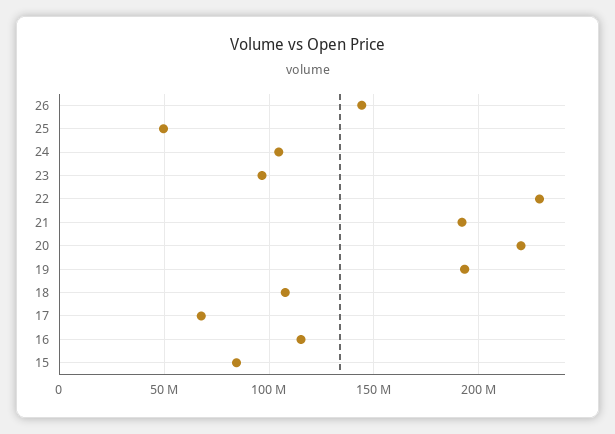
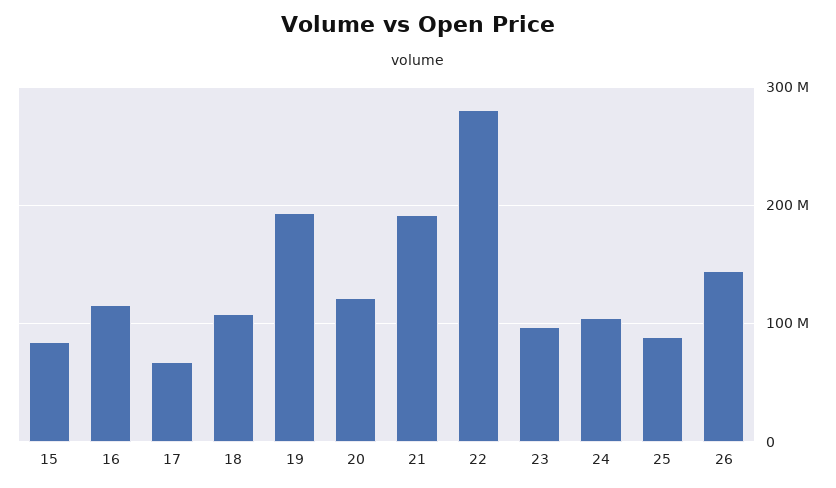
  {
    "26": 145000000,
-   "25": 50000000,
+   "25": 90000000,
    "24": 105000000,
    "23": 95000000,
-   "22": 230000000,
+   "22": 280000000,
    "21": 190000000,
-   "20": 220000000,
+   "20": 120000000,
    "19": 195000000,
    "18": 110000000,
    "17": 70000000,
    "16": 115000000,
    "15": 85000000
  }

